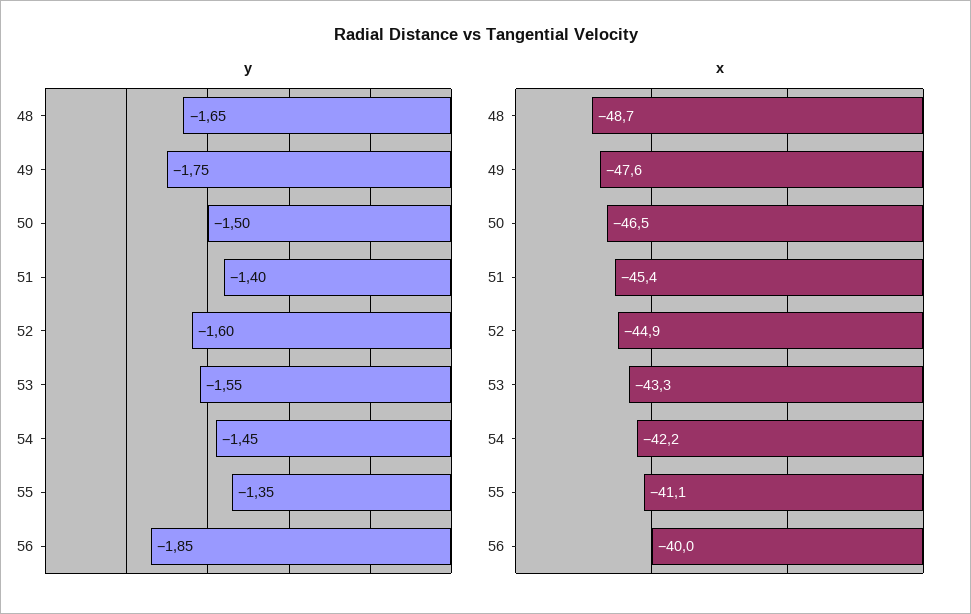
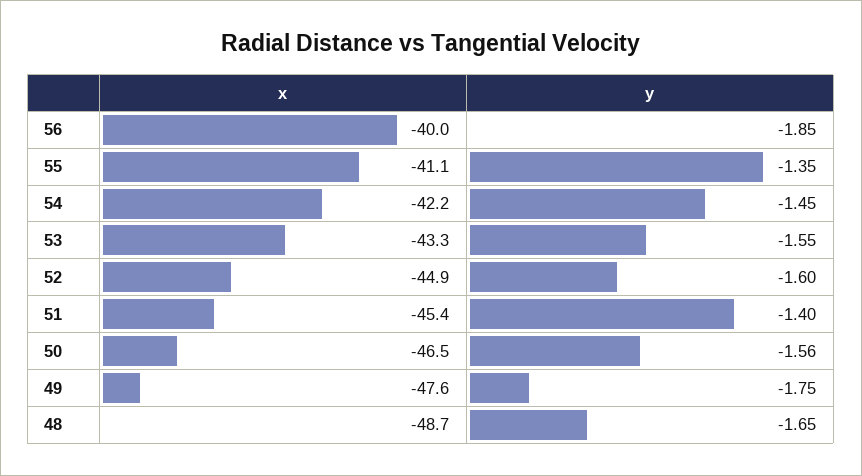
  {
    "y": {
      "48": -1.65,
      "49": -1.75,
-     "50": -1.5,
+     "50": -1.56,
      "51": -1.4,
      "52": -1.6,
      "53": -1.55,
      "54": -1.45,
      "55": -1.35,
      "56": -1.85
    },
    "x": {
      "48": -48.7,
      "49": -47.6,
      "50": -46.5,
      "51": -45.4,
      "52": -44.9,
      "53": -43.3,
      "54": -42.2,
      "55": -41.1,
      "56": -40
    }
  }

